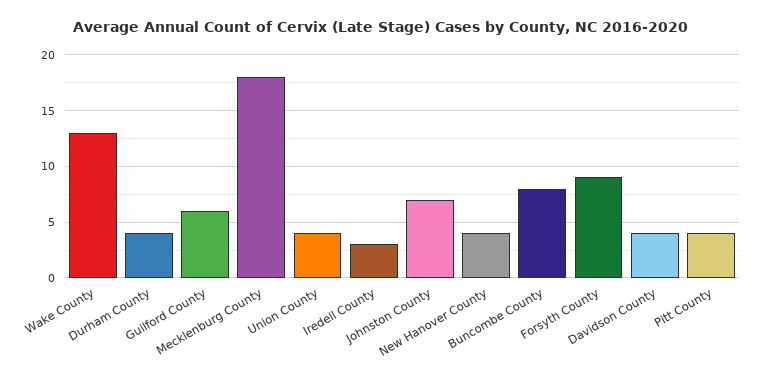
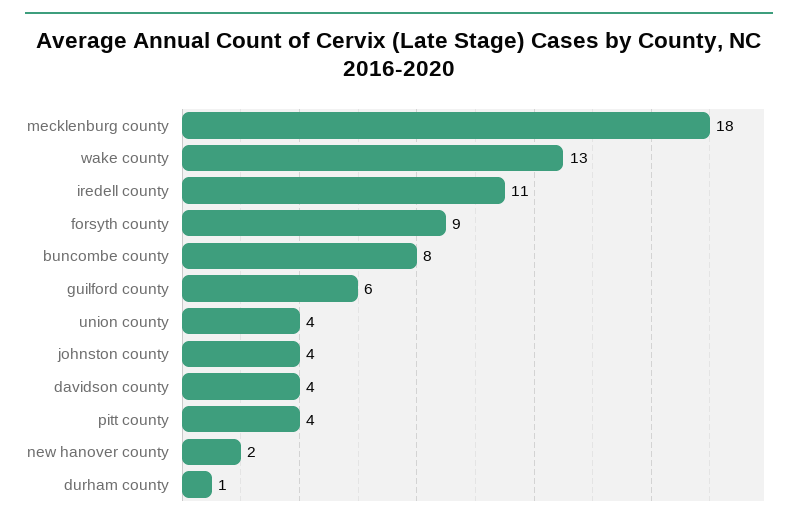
  {
    "Wake County": 13,
-   "Durham County": 4,
+   "Durham County": 1,
    "Guilford County": 6,
    "Mecklenburg County": 18,
    "Union County": 4,
-   "Iredell County": 3,
+   "Iredell County": 11,
-   "Johnston County": 7,
+   "Johnston County": 4,
-   "New Hanover County": 4,
+   "New Hanover County": 2,
    "Buncombe County": 8,
    "Forsyth County": 9,
    "Davidson County": 4,
    "Pitt County": 4
  }

